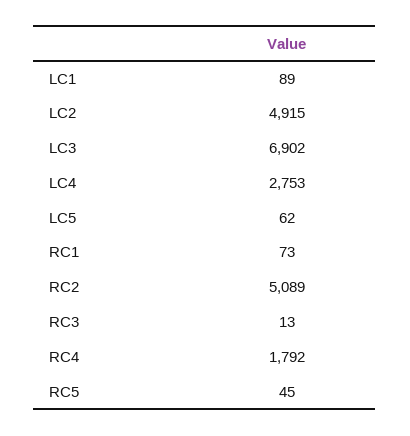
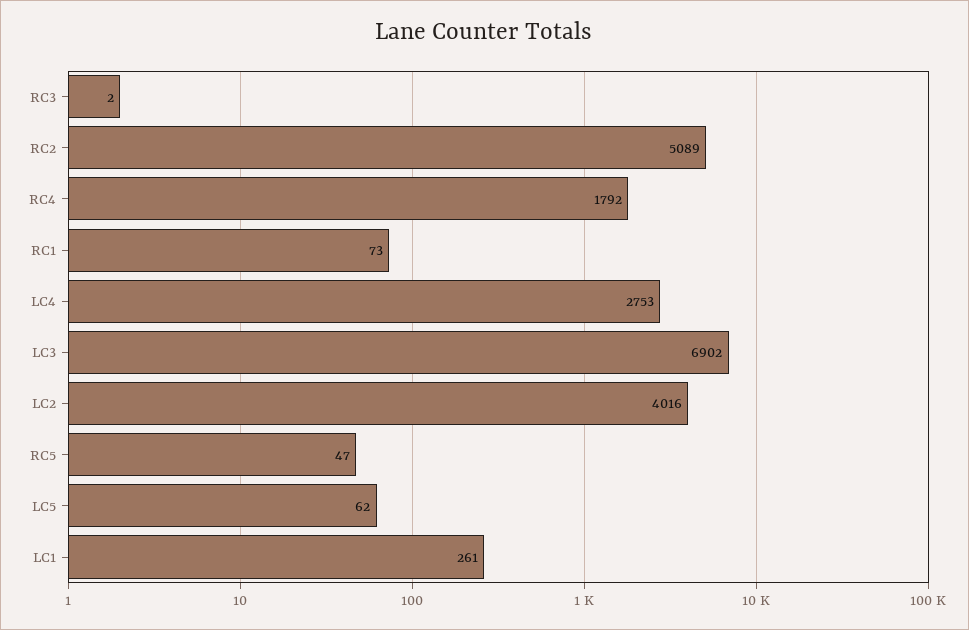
  {
-   "LC1": 89,
+   "LC1": 261,
-   "LC2": 4915,
+   "LC2": 4016,
    "LC3": 6902,
    "LC4": 2753,
    "LC5": 62,
    "RC1": 73,
    "RC2": 5089,
-   "RC3": 13,
+   "RC3": 2,
    "RC4": 1792,
-   "RC5": 45
+   "RC5": 47
  }

